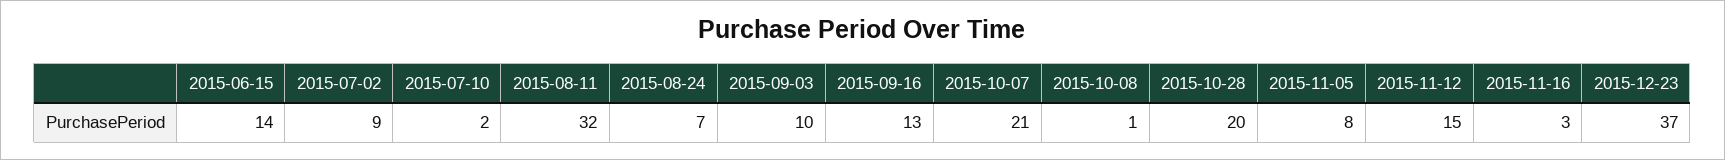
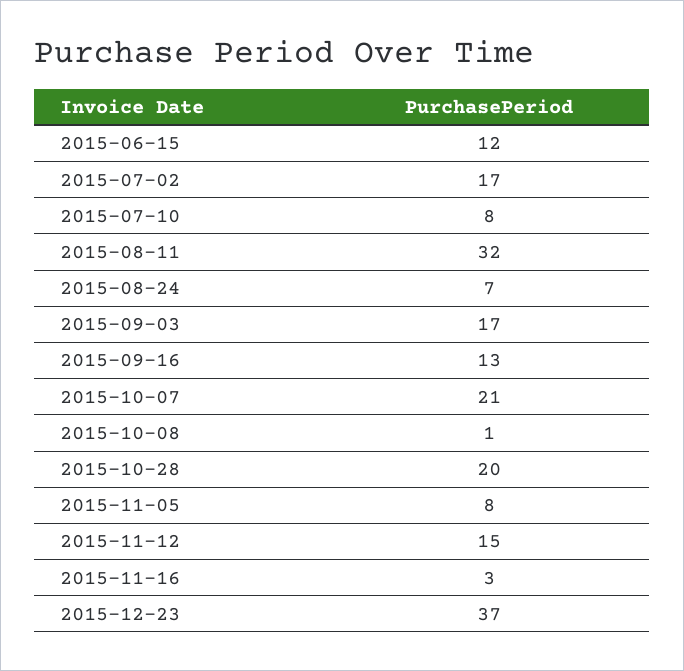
  {
-   "2015-06-15": 14,
+   "2015-06-15": 12,
-   "2015-07-02": 9,
+   "2015-07-02": 17,
-   "2015-07-10": 2,
+   "2015-07-10": 8,
    "2015-08-11": 32,
    "2015-08-24": 7,
-   "2015-09-03": 10,
+   "2015-09-03": 17,
    "2015-09-16": 13,
    "2015-10-07": 21,
    "2015-10-08": 1,
    "2015-10-28": 20,
    "2015-11-05": 8,
    "2015-11-12": 15,
    "2015-11-16": 3,
    "2015-12-23": 37
  }

